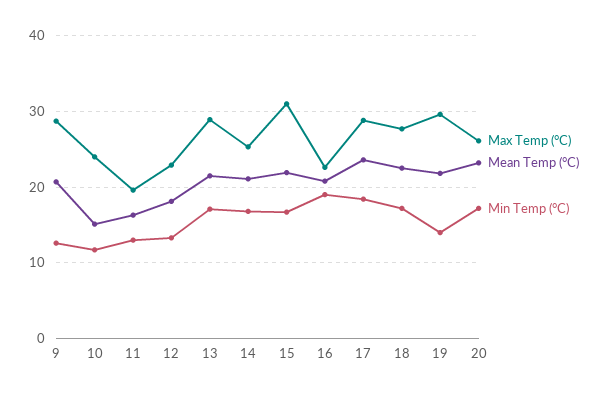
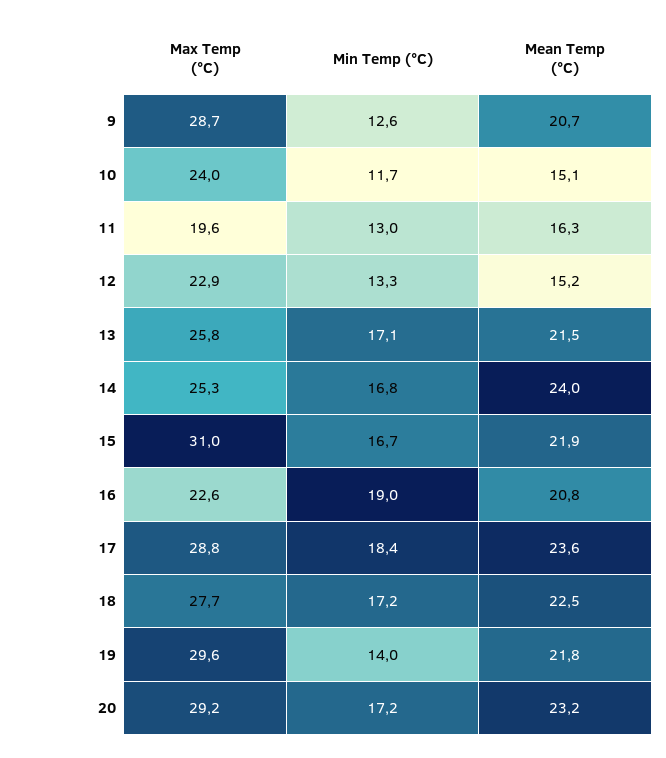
  {
    "Max Temp (°C)": {
      "9": 28.7,
      "10": 24,
      "11": 19.6,
      "12": 22.9,
-     "13": 29,
+     "13": 25.8,
      "14": 25.3,
      "15": 31,
      "16": 22.6,
      "17": 28.8,
      "18": 27.7,
      "19": 29.6,
-     "20": 26
+     "20": 29.2
    },
    "Mean Temp (°C)": {
      "9": 20.7,
      "10": 15.1,
      "11": 16.3,
-     "12": 18,
+     "12": 15.2,
      "13": 21.5,
-     "14": 21,
+     "14": 24,
      "15": 21.9,
      "16": 20.8,
      "17": 23.6,
      "18": 22.5,
      "19": 21.8,
      "20": 23.2
    },
    "Min Temp (°C)": {
      "9": 12.6,
      "10": 11.7,
      "11": 13,
      "12": 13.3,
      "13": 17.1,
      "14": 16.8,
      "15": 16.7,
      "16": 19,
      "17": 18.4,
      "18": 17.2,
      "19": 14,
      "20": 17.2
    }
  }

